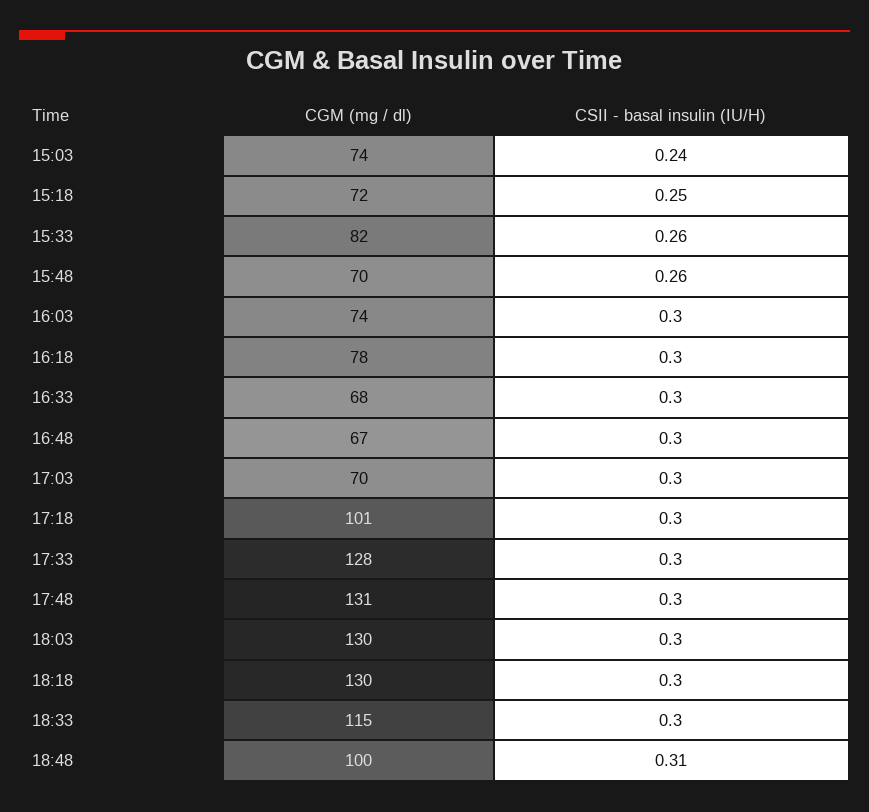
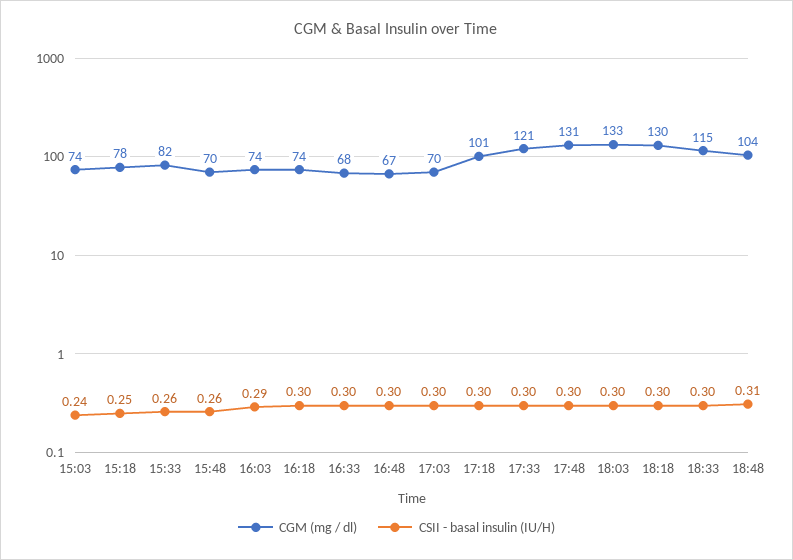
  {
    "CGM (mg / dl)": {
      "15:03": 74,
-     "15:18": 72,
+     "15:18": 78,
      "15:33": 82,
      "15:48": 70,
      "16:03": 74,
-     "16:18": 78,
+     "16:18": 74,
      "16:33": 68,
      "16:48": 67,
      "17:03": 70,
      "17:18": 101,
-     "17:33": 128,
+     "17:33": 121,
      "17:48": 131,
-     "18:03": 130,
+     "18:03": 133,
      "18:18": 130,
      "18:33": 115,
-     "18:48": 100
+     "18:48": 104
    },
    "CSII - basal insulin (IU/H)": {
      "15:03": 0.24,
      "15:18": 0.25,
      "15:33": 0.26,
      "15:48": 0.26,
-     "16:03": 0.3,
+     "16:03": 0.29,
      "16:18": 0.3,
      "16:33": 0.3,
      "16:48": 0.3,
      "17:03": 0.3,
      "17:18": 0.3,
      "17:33": 0.3,
      "17:48": 0.3,
      "18:03": 0.3,
      "18:18": 0.3,
      "18:33": 0.3,
      "18:48": 0.31
    }
  }

